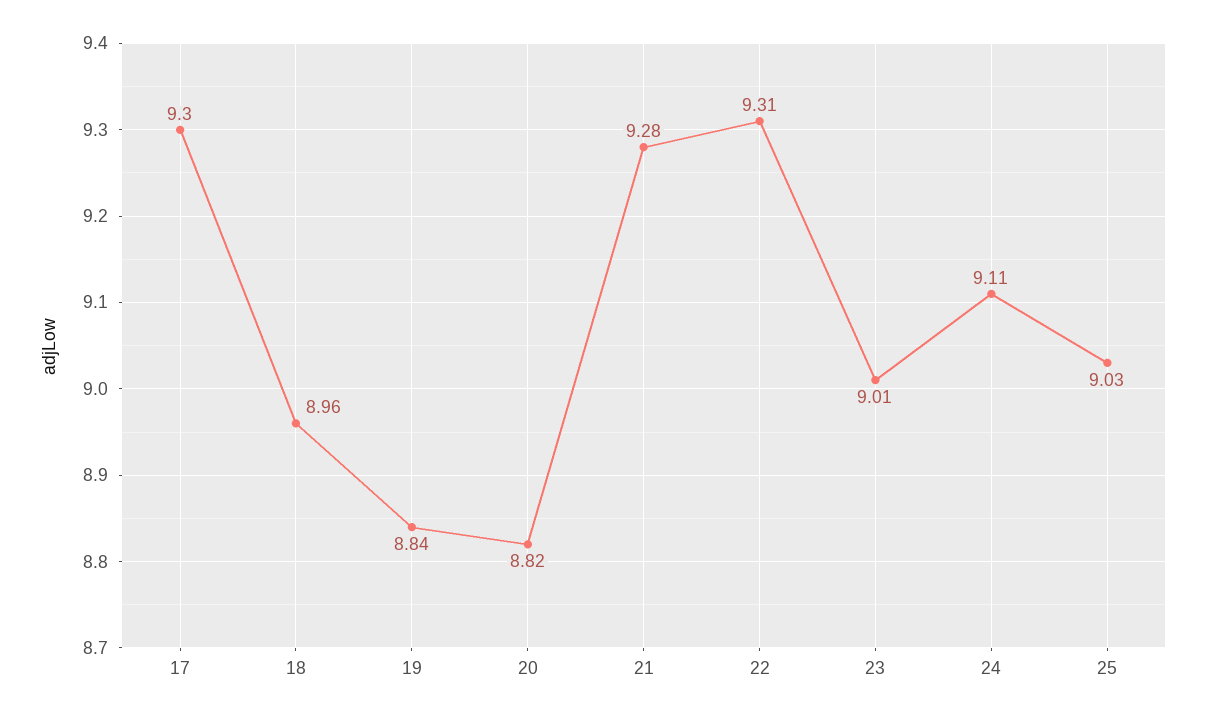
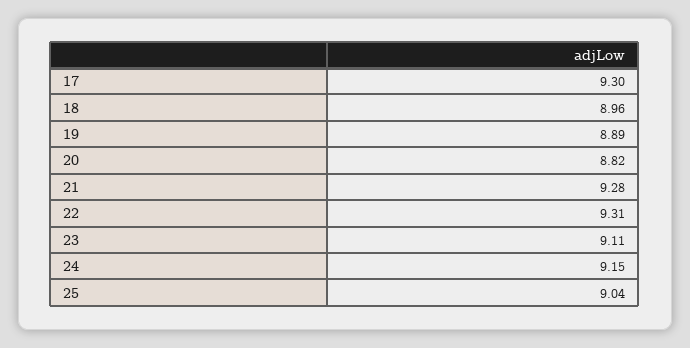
  {
    "17": 9.3,
    "18": 8.96,
-   "19": 8.84,
+   "19": 8.89,
    "20": 8.82,
    "21": 9.28,
    "22": 9.31,
-   "23": 9.01,
+   "23": 9.11,
-   "24": 9.11,
+   "24": 9.15,
-   "25": 9.03
+   "25": 9.04
  }

